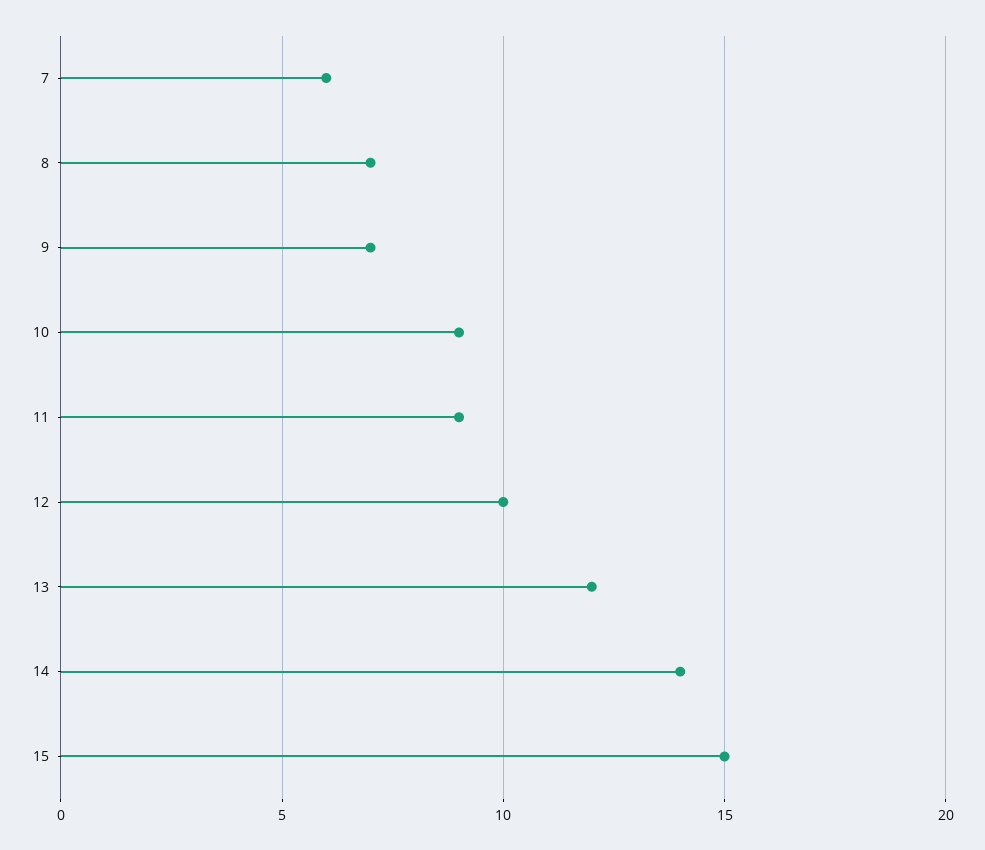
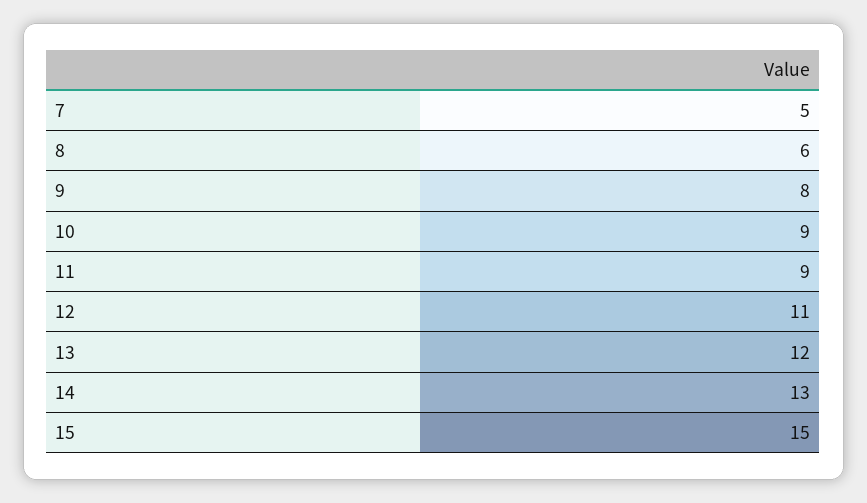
  {
-   "7": 6,
+   "7": 5,
-   "8": 7,
+   "8": 6,
-   "9": 7,
+   "9": 8,
    "10": 9,
    "11": 9,
-   "12": 10,
+   "12": 11,
    "13": 12,
-   "14": 14,
+   "14": 13,
    "15": 15
  }

